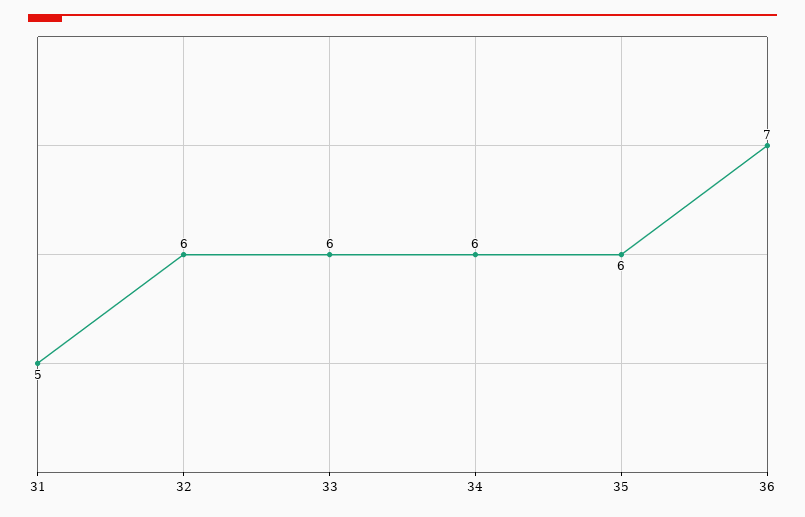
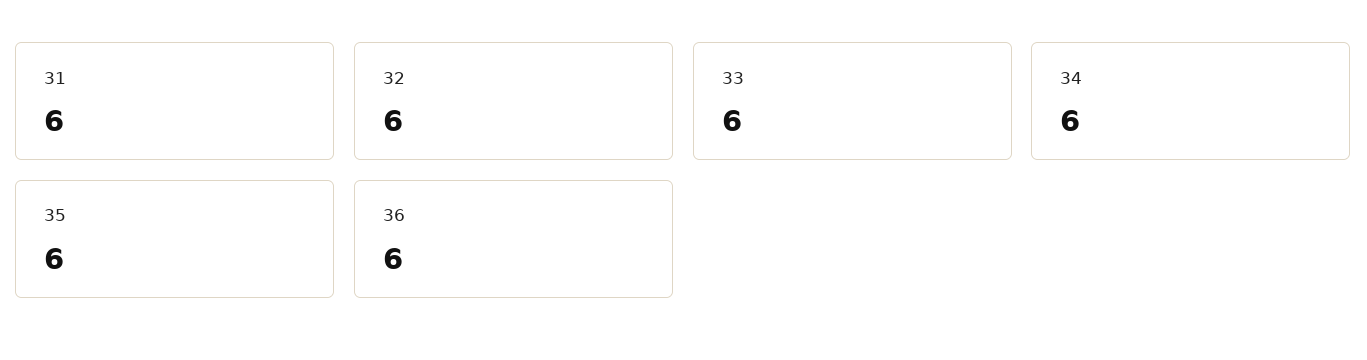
  {
-   "31": 5,
+   "31": 6,
    "32": 6,
    "33": 6,
    "34": 6,
    "35": 6,
-   "36": 7
+   "36": 6
  }

